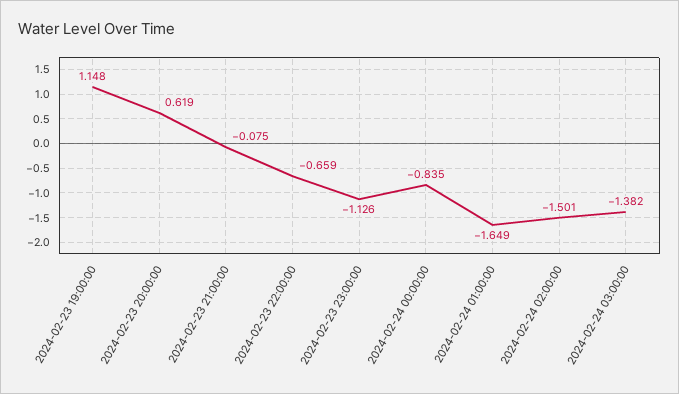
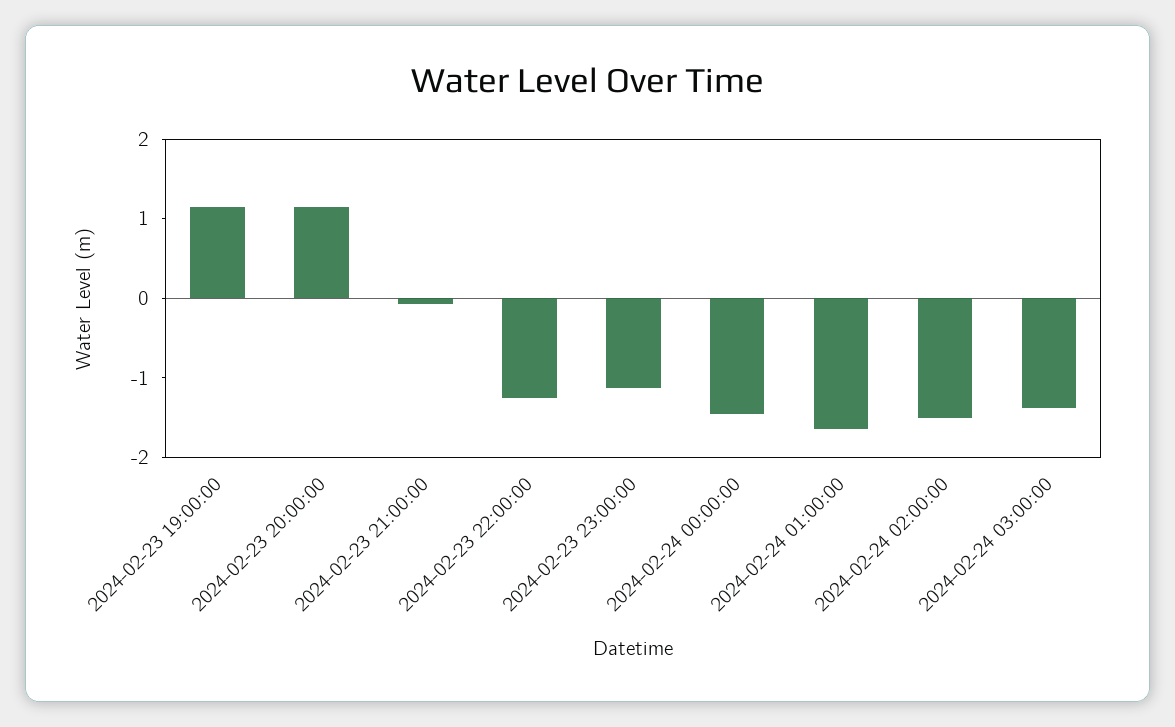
  {
    "2024-02-23 19:00:00": 1.148,
-   "2024-02-23 20:00:00": 0.619,
+   "2024-02-23 20:00:00": 1.2,
    "2024-02-23 21:00:00": -0.075,
-   "2024-02-23 22:00:00": -0.659,
+   "2024-02-23 22:00:00": -1.2,
    "2024-02-23 23:00:00": -1.126,
-   "2024-02-24 00:00:00": -0.835,
+   "2024-02-24 00:00:00": -1.4,
    "2024-02-24 01:00:00": -1.649,
    "2024-02-24 02:00:00": -1.501,
    "2024-02-24 03:00:00": -1.382
  }

